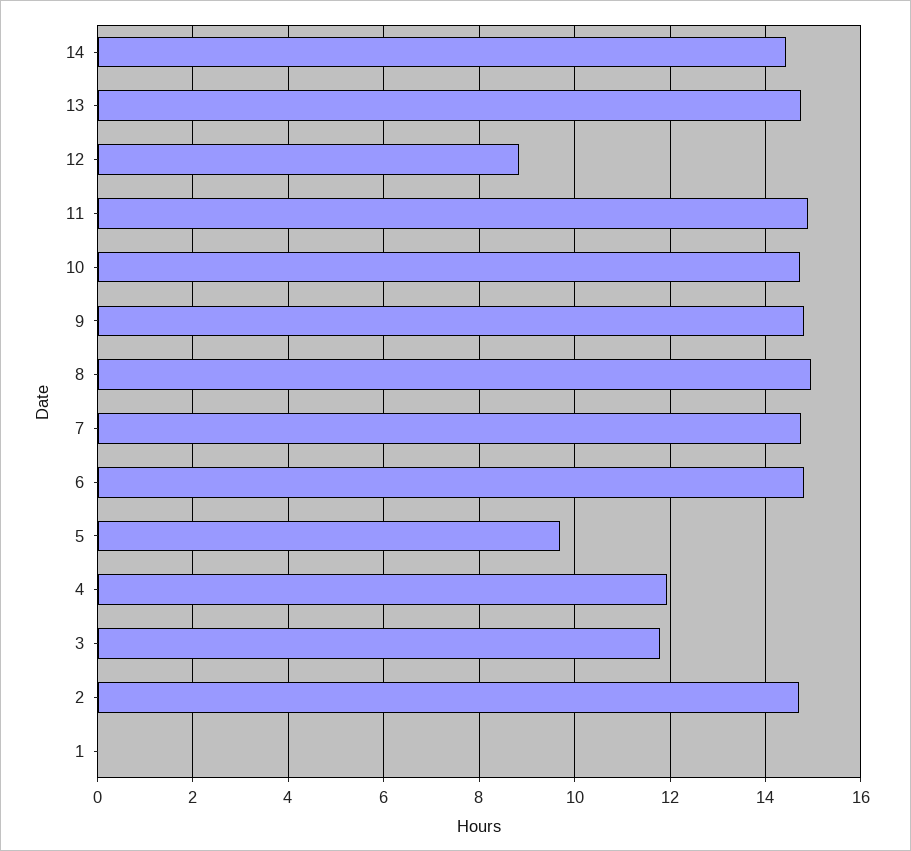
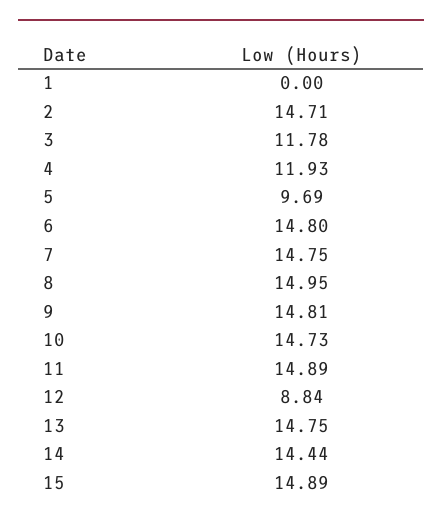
  {
    "14": 14.44,
    "13": 14.75,
    "12": 8.84,
    "11": 14.89,
    "10": 14.73,
    "9": 14.81,
    "8": 14.95,
    "7": 14.75,
    "6": 14.8,
    "5": 9.69,
    "4": 11.93,
    "3": 11.78,
    "2": 14.71,
-   "1": 0
+   "1": 0,
+   "15": 14.89
  }

